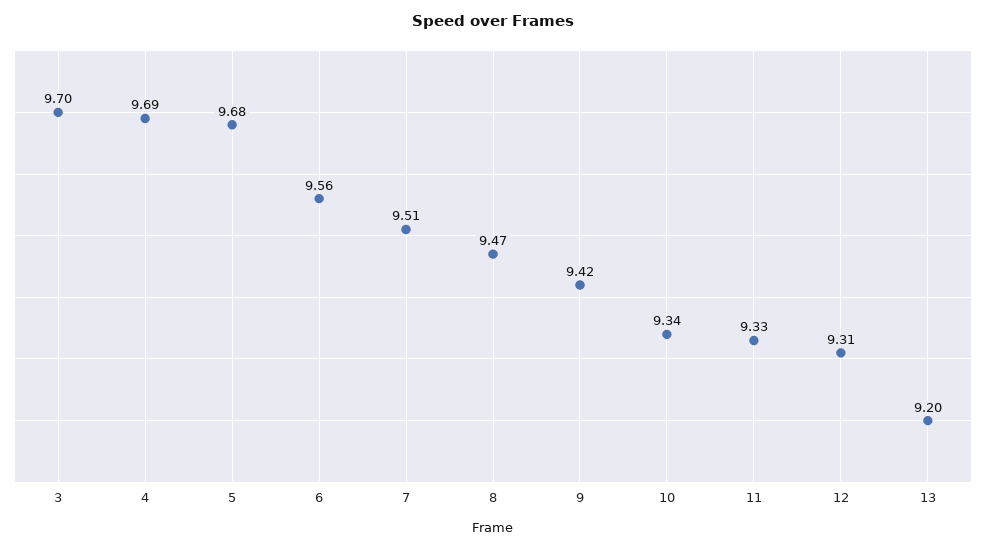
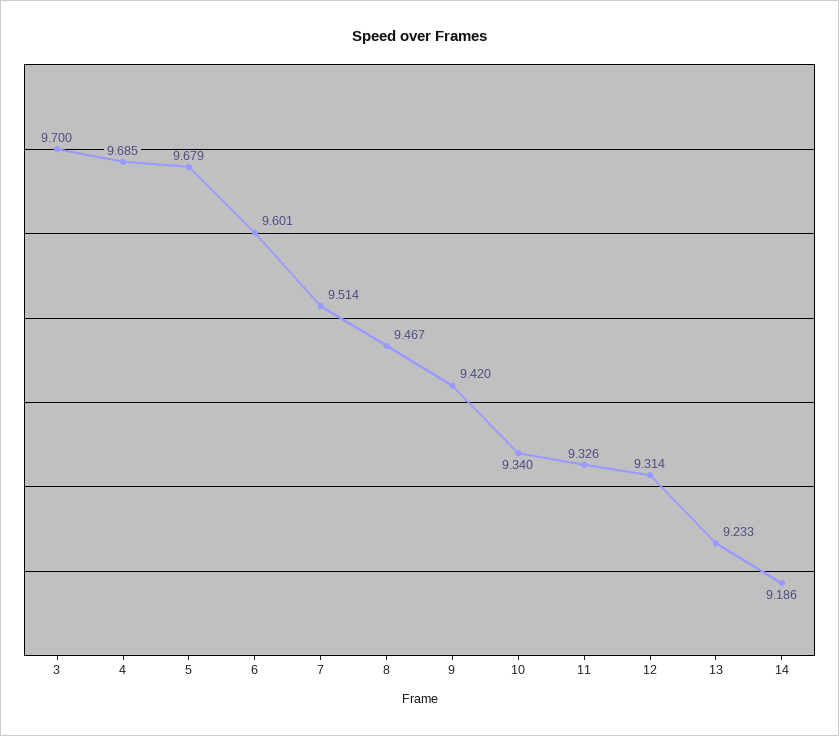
  {
    "3": 9.7,
    "4": 9.685,
    "5": 9.679,
-   "6": 9.56,
+   "6": 9.601,
    "7": 9.514,
    "8": 9.467,
    "9": 9.42,
    "10": 9.34,
    "11": 9.326,
    "12": 9.314,
-   "13": 9.2
+   "13": 9.233,
+   "14": 9.186
  }

